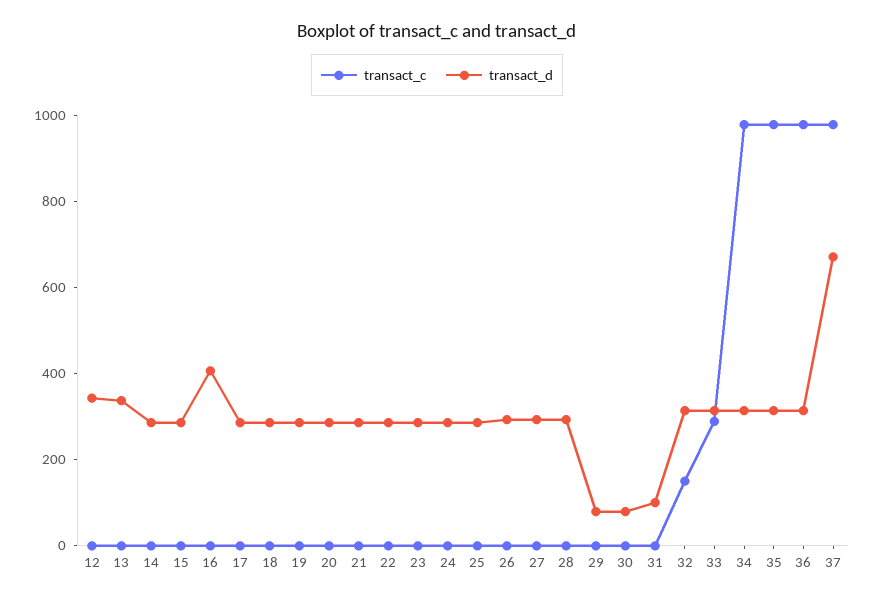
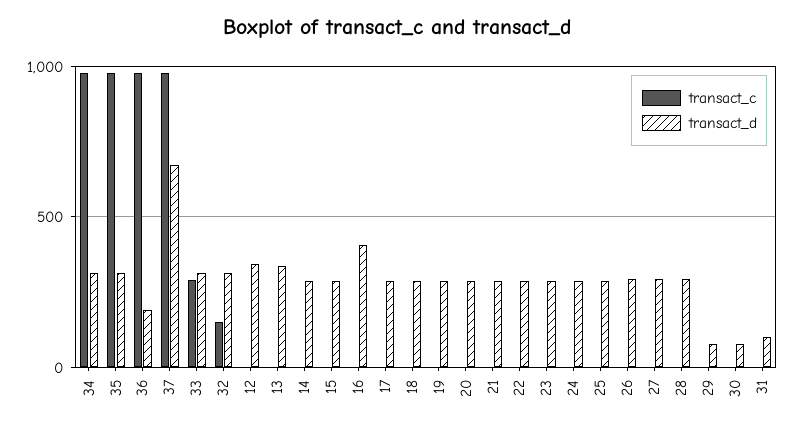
  {
    "transact_c": {
      "12": 0,
      "13": 0,
      "14": 0,
      "15": 0,
      "16": 0,
      "17": 0,
      "18": 0,
      "19": 0,
      "20": 0,
      "21": 0,
      "22": 0,
      "23": 0,
      "24": 0,
      "25": 0,
      "26": 0,
      "27": 0,
      "28": 0,
      "29": 0,
      "30": 0,
      "31": 0,
      "32": 150,
      "33": 300,
      "34": 1000,
      "35": 1000,
      "36": 1000,
      "37": 1000
    },
    "transact_d": {
      "12": 350,
      "13": 350,
      "14": 300,
      "15": 300,
      "16": 400,
      "17": 300,
      "18": 300,
      "19": 300,
      "20": 300,
      "21": 300,
      "22": 300,
      "23": 300,
      "24": 300,
      "25": 300,
      "26": 300,
      "27": 300,
      "28": 300,
      "29": 100,
      "30": 100,
      "31": 100,
      "32": 300,
      "33": 300,
      "34": 300,
      "35": 300,
-     "36": 300,
+     "36": 200,
      "37": 650
    }
  }

